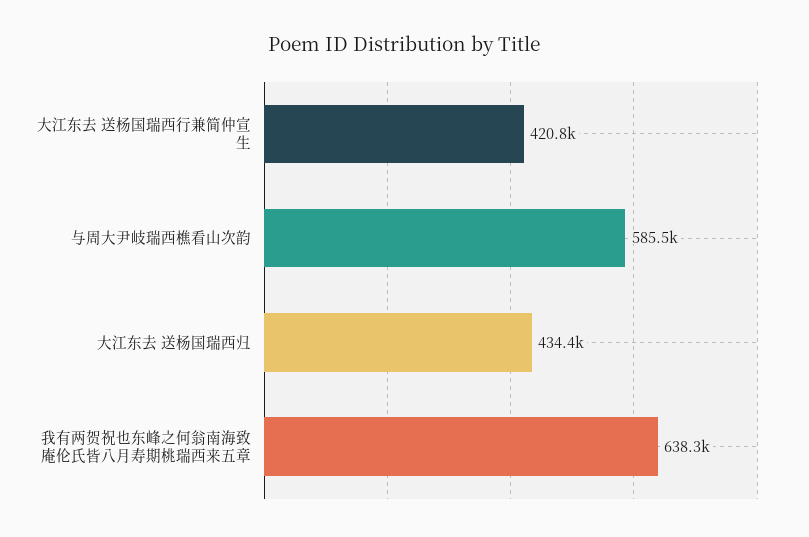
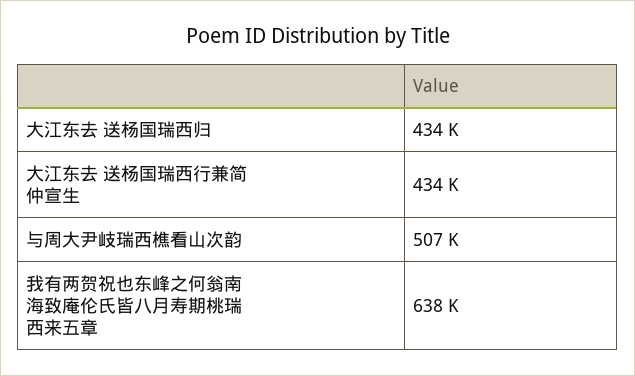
  {
-   "大江东去 送杨国瑞西行兼简仲宣生": 420800,
+   "大江东去 送杨国瑞西行兼简仲宣生": 434000,
-   "与周大尹岐瑞西樵看山次韵": 585500,
+   "与周大尹岐瑞西樵看山次韵": 507000,
    "大江东去 送杨国瑞西归": 434400,
    "我有两贺祝也东峰之何翁南海致庵伦氏皆八月寿期桃瑞西来五章": 638300
  }

